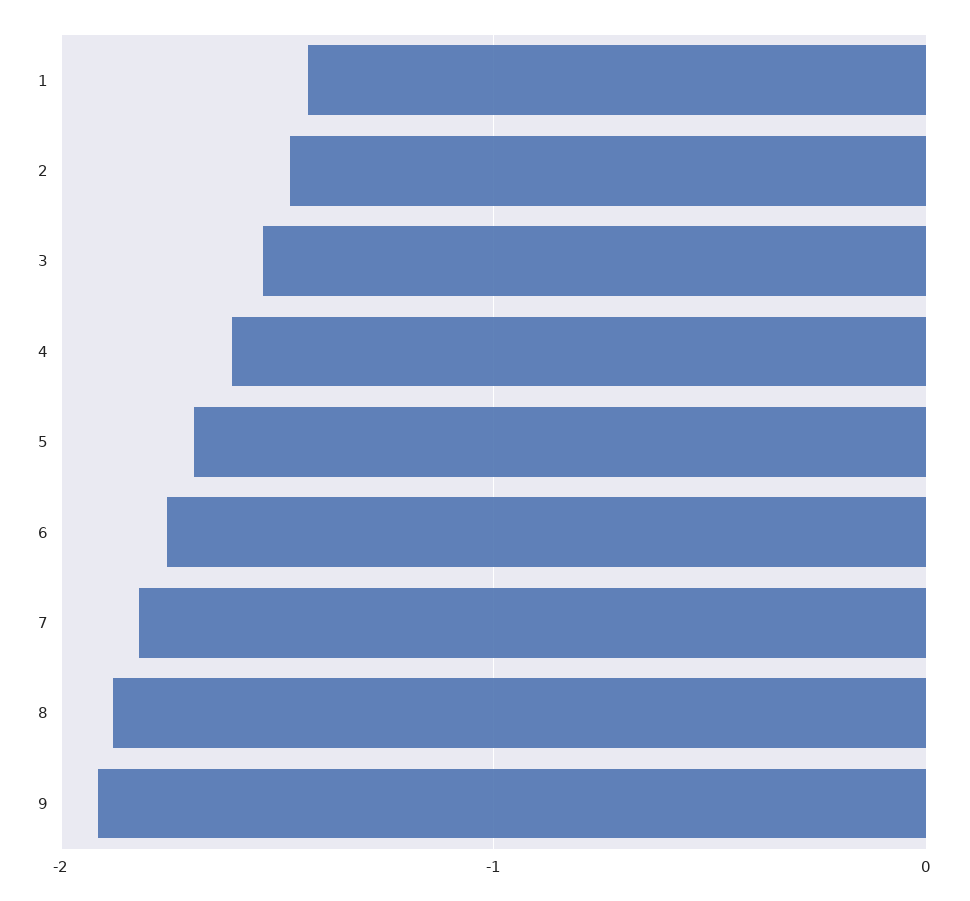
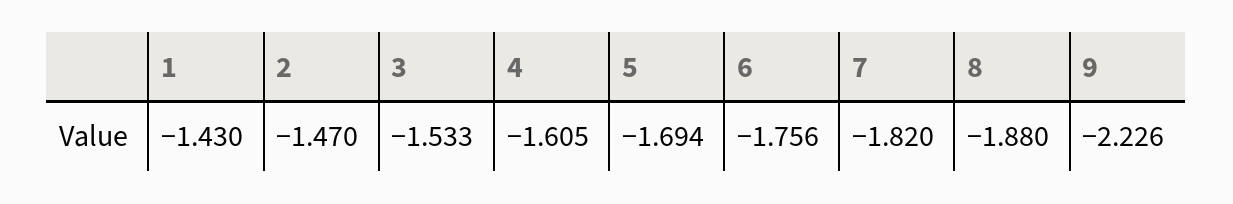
  {
    "1": -1.43,
    "2": -1.47,
    "3": -1.533,
    "4": -1.605,
    "5": -1.694,
    "6": -1.756,
    "7": -1.82,
    "8": -1.88,
-   "9": -1.9
+   "9": -2.226
  }

